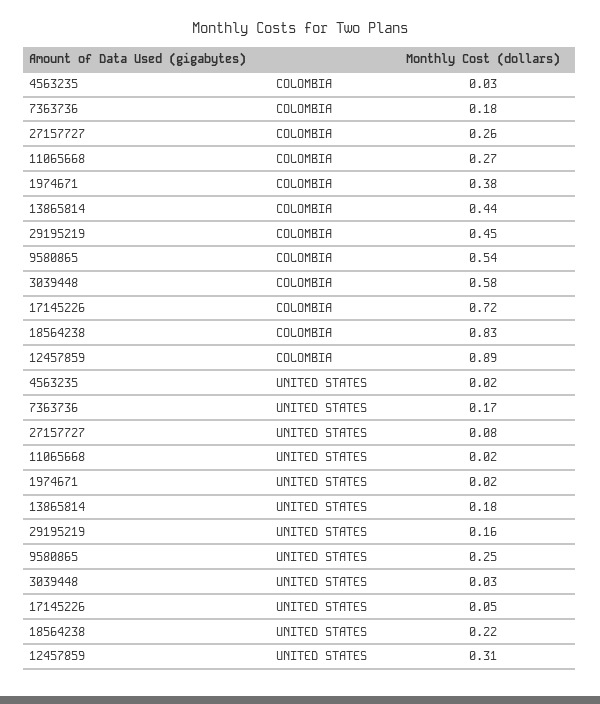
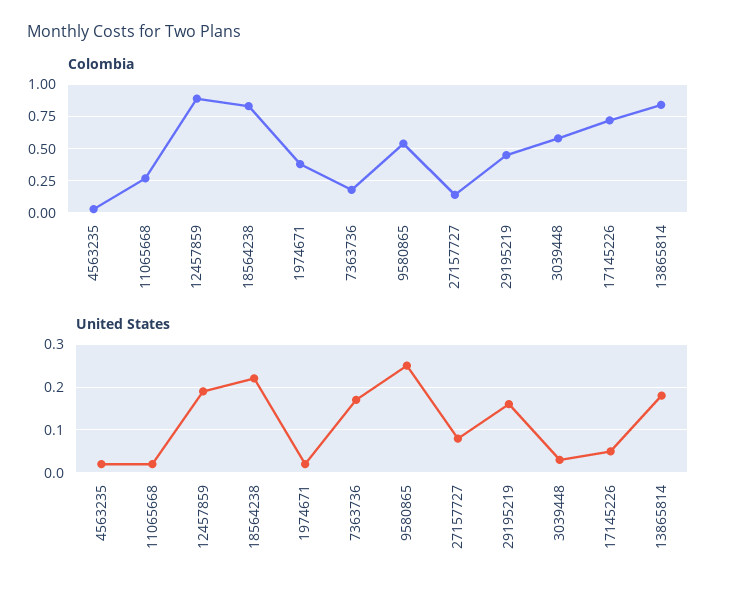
  {
    "COLOMBIA": {
      "4563235": 0.03,
      "7363736": 0.18,
-     "27157727": 0.26,
+     "27157727": 0.15,
      "11065668": 0.27,
      "1974671": 0.38,
-     "13865814": 0.44,
+     "13865814": 0.85,
      "29195219": 0.45,
      "9580865": 0.54,
      "3039448": 0.58,
      "17145226": 0.72,
      "18564238": 0.83,
      "12457859": 0.89
    },
    "UNITED STATES": {
      "4563235": 0.02,
      "7363736": 0.17,
      "27157727": 0.08,
      "11065668": 0.02,
      "1974671": 0.02,
      "13865814": 0.18,
      "29195219": 0.16,
      "9580865": 0.25,
      "3039448": 0.03,
      "17145226": 0.05,
      "18564238": 0.22,
-     "12457859": 0.31
+     "12457859": 0.2
    }
  }

